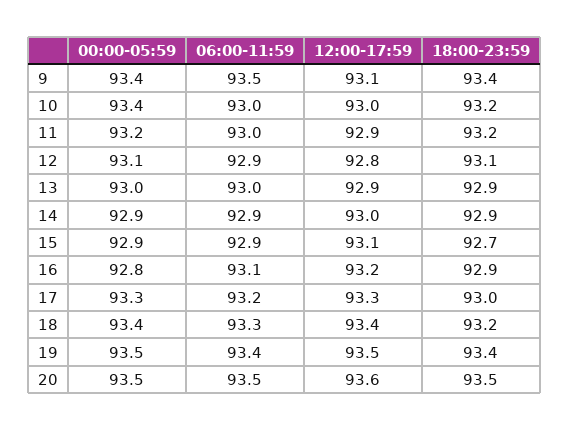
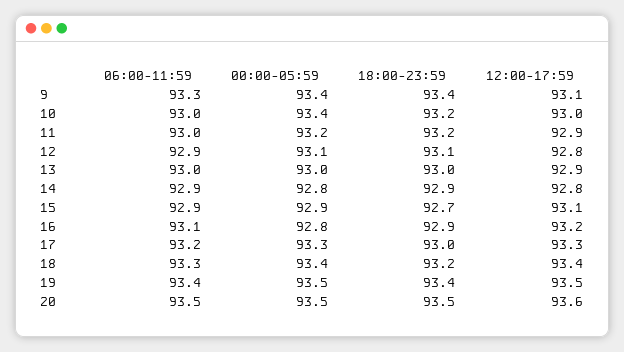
  {
    "00:00-05:59": {
      "9": 93.4,
      "10": 93.4,
      "11": 93.2,
      "12": 93.1,
      "13": 93,
-     "14": 92.9,
+     "14": 92.8,
      "15": 92.9,
      "16": 92.8,
      "17": 93.3,
      "18": 93.4,
      "19": 93.5,
      "20": 93.5
    },
    "06:00-11:59": {
-     "9": 93.5,
+     "9": 93.3,
      "10": 93,
      "11": 93,
      "12": 92.9,
      "13": 93,
      "14": 92.9,
      "15": 92.9,
      "16": 93.1,
      "17": 93.2,
      "18": 93.3,
      "19": 93.4,
      "20": 93.5
    },
    "12:00-17:59": {
      "9": 93.1,
      "10": 93,
      "11": 92.9,
      "12": 92.8,
      "13": 92.9,
-     "14": 93,
+     "14": 92.8,
      "15": 93.1,
      "16": 93.2,
      "17": 93.3,
      "18": 93.4,
      "19": 93.5,
      "20": 93.6
    },
    "18:00-23:59": {
      "9": 93.4,
      "10": 93.2,
      "11": 93.2,
      "12": 93.1,
-     "13": 92.9,
+     "13": 93,
      "14": 92.9,
      "15": 92.7,
      "16": 92.9,
      "17": 93,
      "18": 93.2,
      "19": 93.4,
      "20": 93.5
    }
  }

